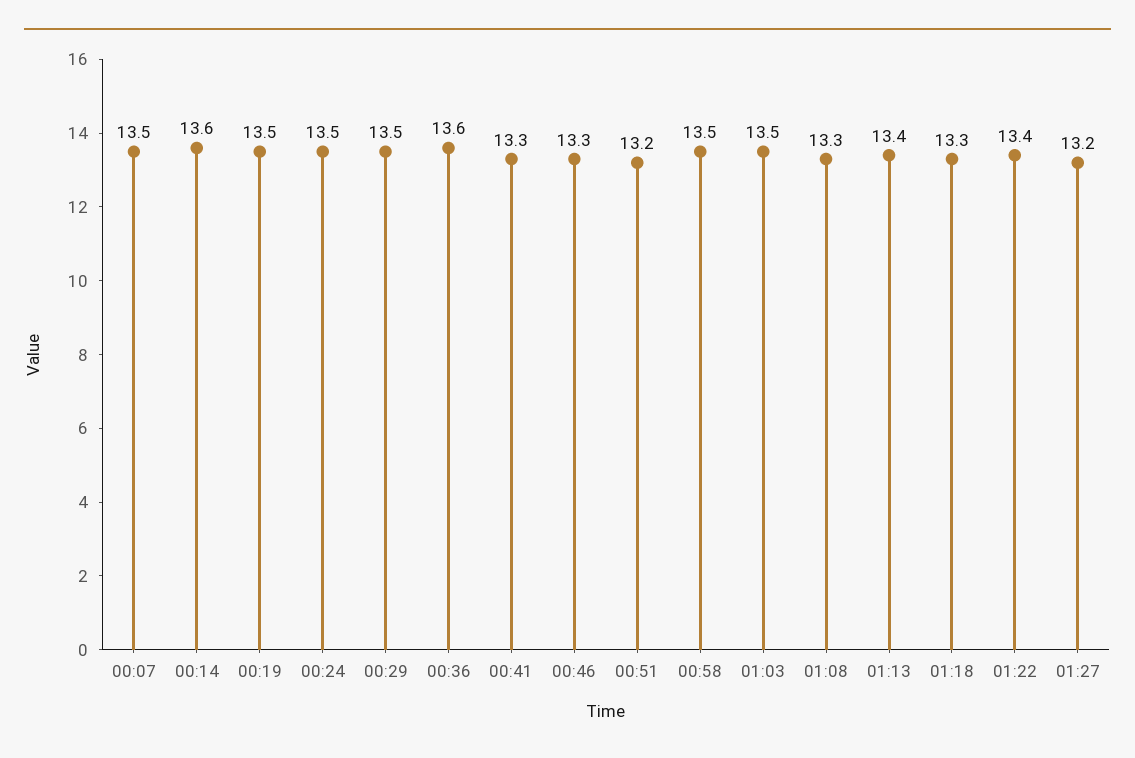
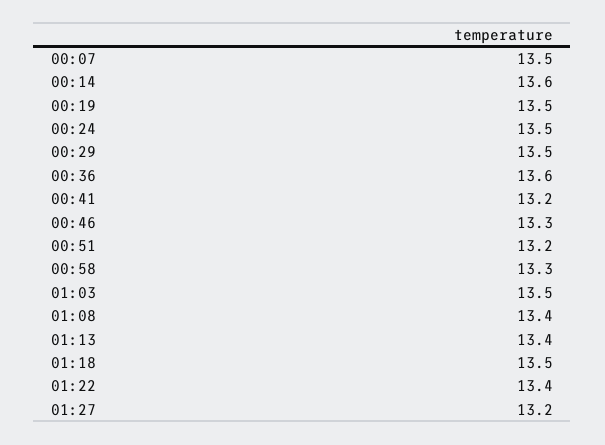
  {
    "00:07": 13.5,
    "00:14": 13.6,
    "00:19": 13.5,
    "00:24": 13.5,
    "00:29": 13.5,
    "00:36": 13.6,
-   "00:41": 13.3,
+   "00:41": 13.2,
    "00:46": 13.3,
    "00:51": 13.2,
-   "00:58": 13.5,
+   "00:58": 13.3,
    "01:03": 13.5,
-   "01:08": 13.3,
+   "01:08": 13.4,
    "01:13": 13.4,
-   "01:18": 13.3,
+   "01:18": 13.5,
    "01:22": 13.4,
    "01:27": 13.2
  }

